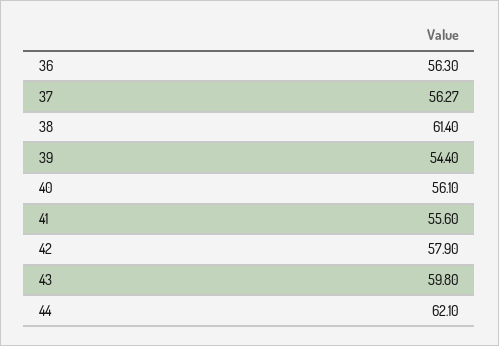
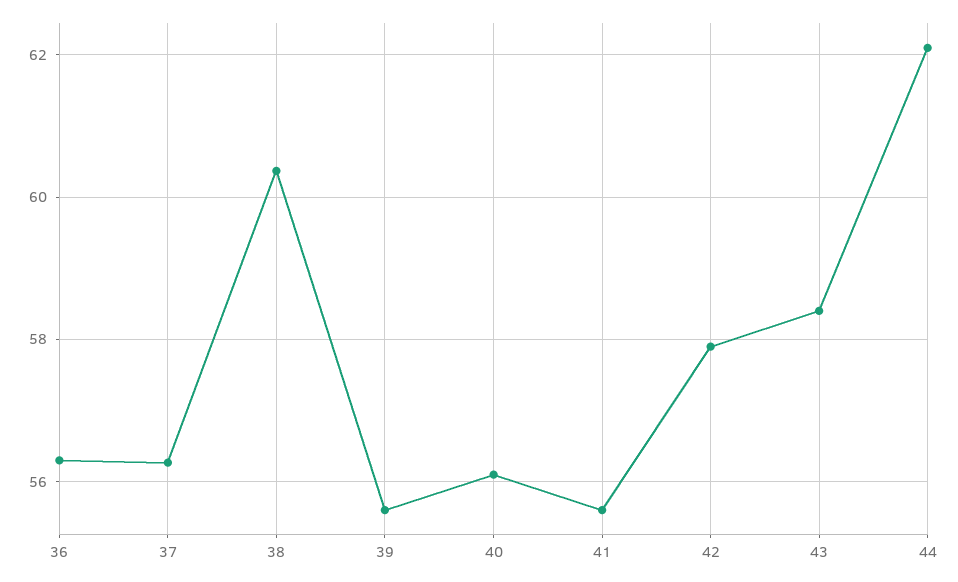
  {
    "36": 56.3,
    "37": 56.27,
-   "38": 61.4,
+   "38": 60.4,
-   "39": 54.4,
+   "39": 55.6,
    "40": 56.1,
    "41": 55.6,
    "42": 57.9,
-   "43": 59.8,
+   "43": 58.4,
    "44": 62.1
  }

